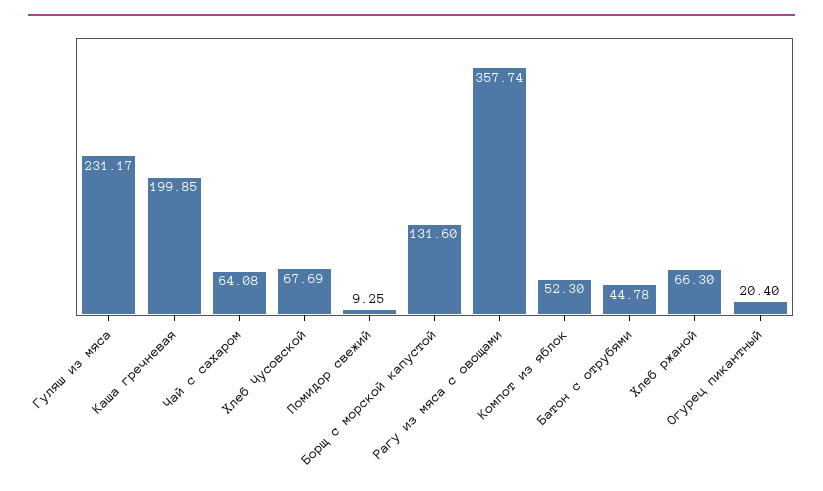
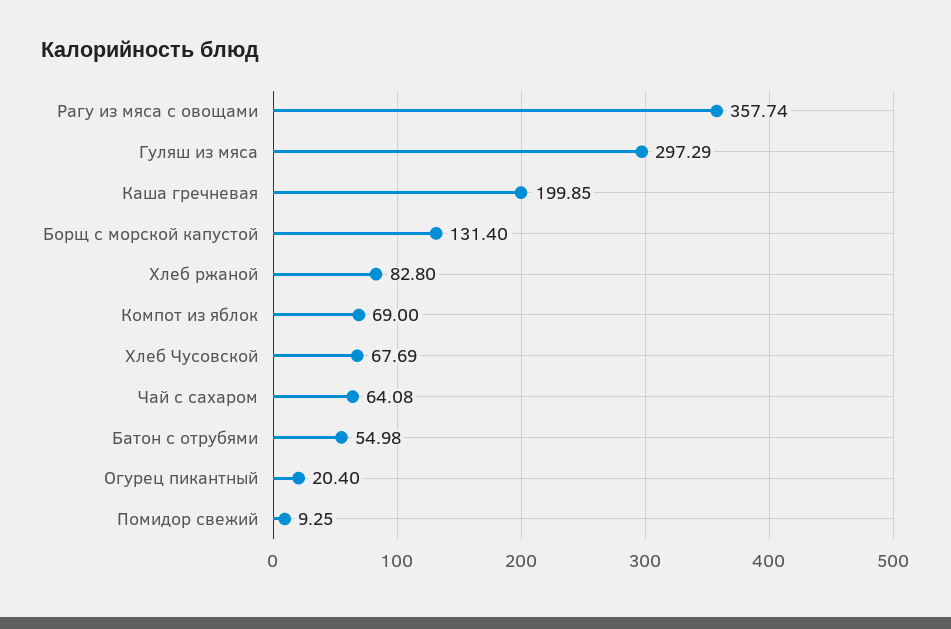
  {
-   "Гуляш из мяса": 231.17,
+   "Гуляш из мяса": 297.29,
    "Каша гречневая": 199.85,
    "Чай с сахаром": 64.08,
    "Хлеб Чусовской": 67.69,
    "Помидор свежий": 9.25,
-   "Борщ с морской капустой": 131.6,
+   "Борщ с морской капустой": 131.4,
    "Рагу из мяса с овощами": 357.74,
-   "Компот из яблок": 52.3,
+   "Компот из яблок": 69,
-   "Батон с отрубями": 44.78,
+   "Батон с отрубями": 54.98,
-   "Хлеб ржаной": 66.3,
+   "Хлеб ржаной": 82.8,
    "Огурец пикантный": 20.4
  }

